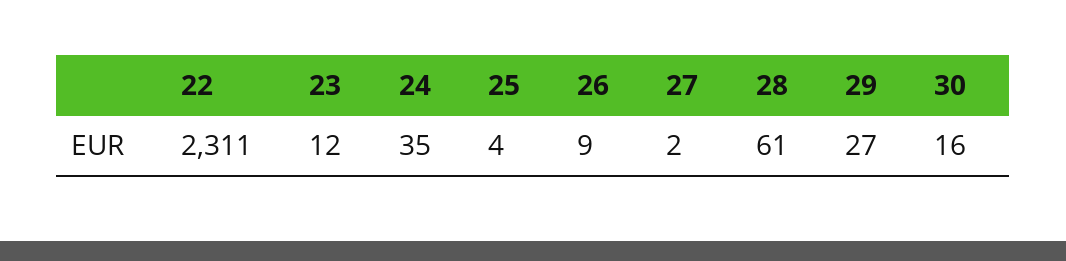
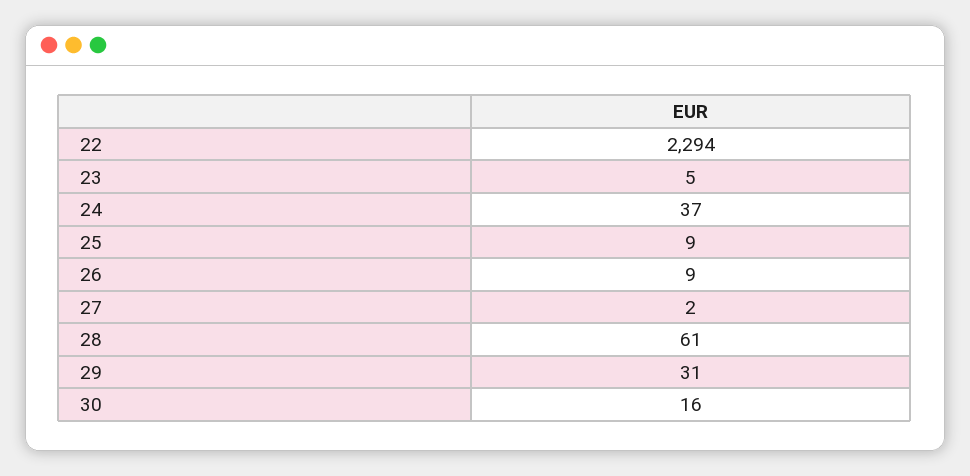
  {
-   "22": 2311,
+   "22": 2294,
-   "23": 12,
+   "23": 5,
-   "24": 35,
+   "24": 37,
-   "25": 4,
+   "25": 9,
    "26": 9,
    "27": 2,
    "28": 61,
-   "29": 27,
+   "29": 31,
    "30": 16
  }

